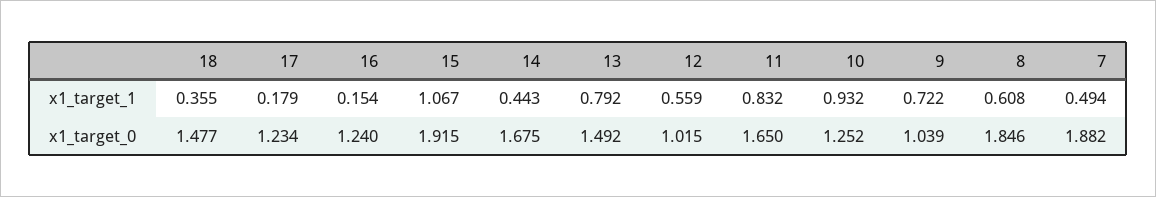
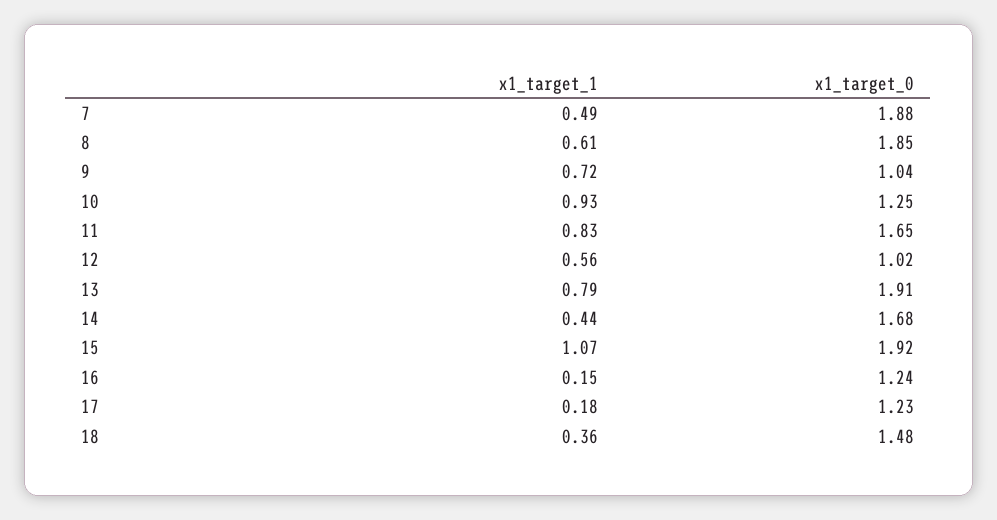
  {
    "18": {
      "x1_target_1": 0.355,
      "x1_target_0": 1.477
    },
    "17": {
      "x1_target_1": 0.179,
      "x1_target_0": 1.234
    },
    "16": {
      "x1_target_1": 0.154,
      "x1_target_0": 1.24
    },
    "15": {
      "x1_target_1": 1.067,
      "x1_target_0": 1.915
    },
    "14": {
      "x1_target_1": 0.443,
      "x1_target_0": 1.675
    },
    "13": {
      "x1_target_1": 0.792,
-     "x1_target_0": 1.492
+     "x1_target_0": 1.91
    },
    "12": {
      "x1_target_1": 0.559,
      "x1_target_0": 1.015
    },
    "11": {
      "x1_target_1": 0.832,
      "x1_target_0": 1.65
    },
    "10": {
      "x1_target_1": 0.932,
      "x1_target_0": 1.252
    },
    "9": {
      "x1_target_1": 0.722,
      "x1_target_0": 1.039
    },
    "8": {
      "x1_target_1": 0.608,
      "x1_target_0": 1.846
    },
    "7": {
      "x1_target_1": 0.494,
      "x1_target_0": 1.882
    }
  }

